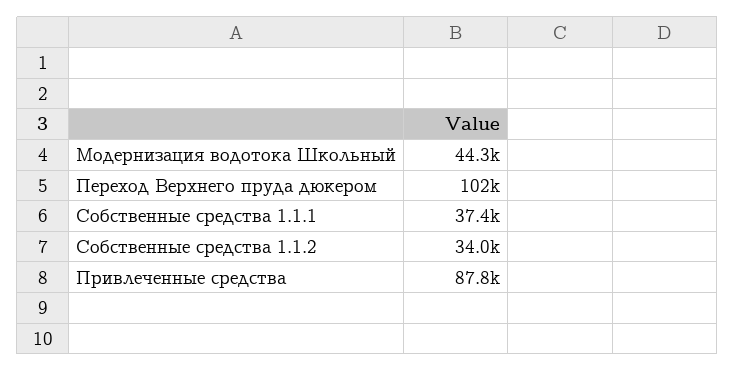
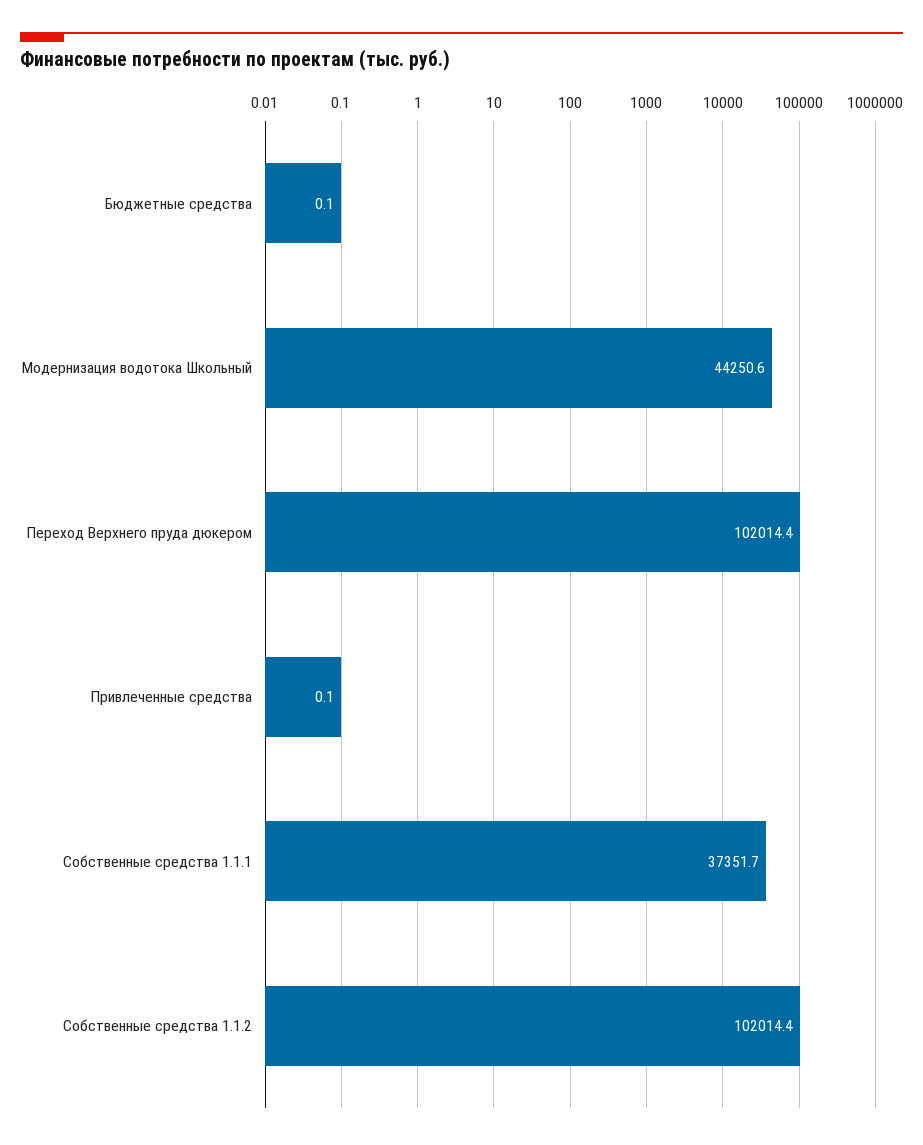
  {
    "Модернизация водотока Школьный": 44250.6,
    "Переход Верхнего пруда дюкером": 102014.4,
    "Собственные средства 1.1.1": 37351.7,
-   "Собственные средства 1.1.2": 34000,
+   "Собственные средства 1.1.2": 102014.4,
-   "Привлеченные средства": 87800
+   "Привлеченные средства": 0.1,
+   "Бюджетные средства": 0.1
  }

